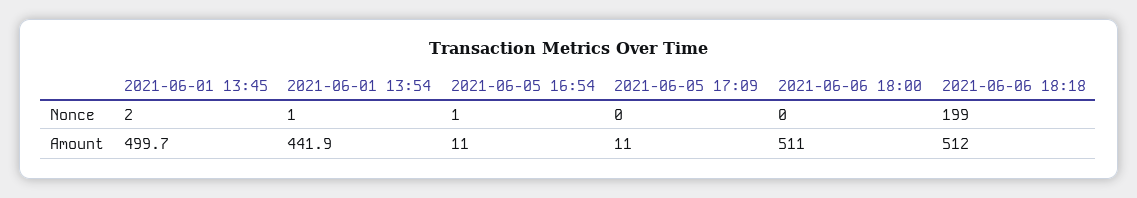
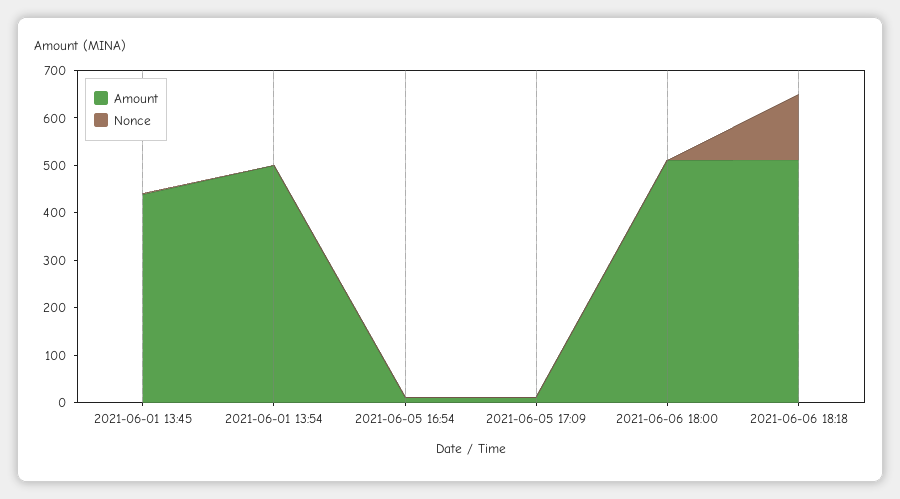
  {
    "Nonce": {
      "2021-06-01 13:45": 2,
      "2021-06-01 13:54": 1,
      "2021-06-05 16:54": 1,
      "2021-06-05 17:09": 0,
      "2021-06-06 18:00": 0,
-     "2021-06-06 18:18": 199
+     "2021-06-06 18:18": 140
    },
    "Amount": {
-     "2021-06-01 13:45": 499.7,
+     "2021-06-01 13:45": 440,
-     "2021-06-01 13:54": 441.9,
+     "2021-06-01 13:54": 500,
      "2021-06-05 16:54": 11,
      "2021-06-05 17:09": 11,
      "2021-06-06 18:00": 511,
      "2021-06-06 18:18": 512
    }
  }

